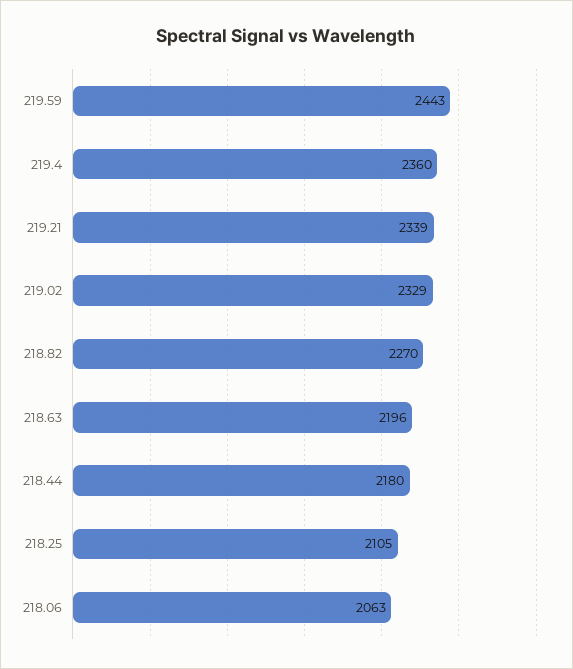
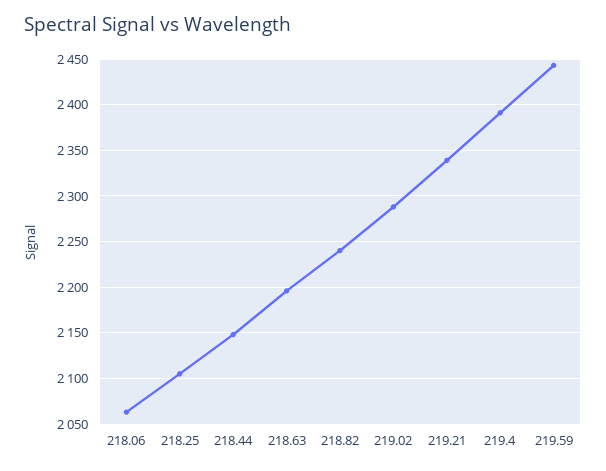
  {
    "219.59": 2443,
-   "219.4": 2360,
+   "219.4": 2390,
    "219.21": 2339,
-   "219.02": 2329,
+   "219.02": 2290,
-   "218.82": 2270,
+   "218.82": 2240,
    "218.63": 2196,
-   "218.44": 2180,
+   "218.44": 2150,
    "218.25": 2105,
    "218.06": 2063
  }

